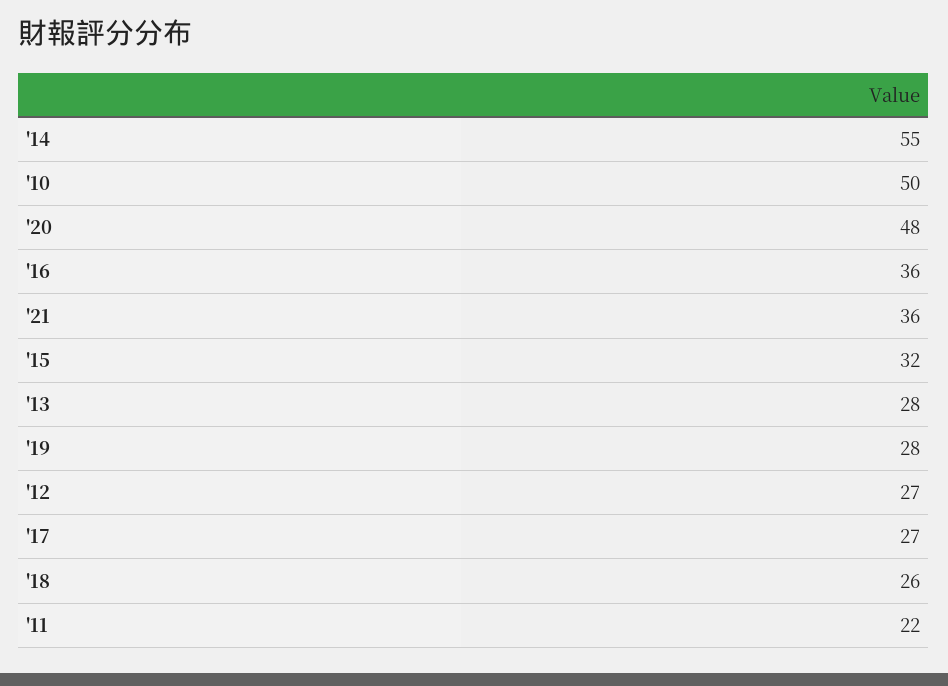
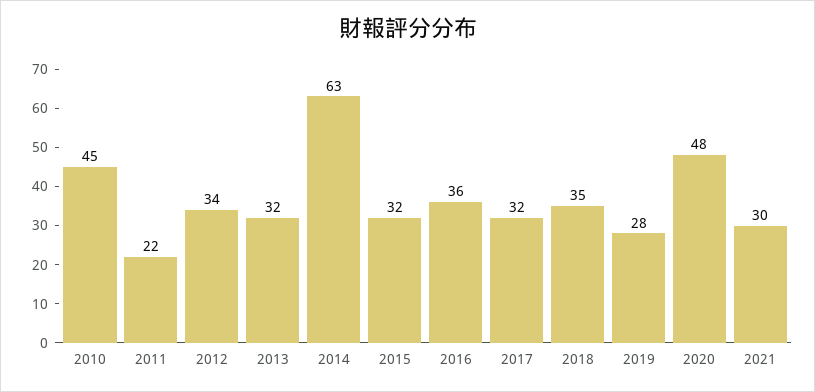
  {
-   "'14": 55,
+   "'14": 63,
-   "'10": 50,
+   "'10": 45,
    "'20": 48,
    "'16": 36,
-   "'21": 36,
+   "'21": 30,
    "'15": 32,
-   "'13": 28,
+   "'13": 32,
    "'19": 28,
-   "'12": 27,
+   "'12": 34,
-   "'17": 27,
+   "'17": 32,
-   "'18": 26,
+   "'18": 35,
    "'11": 22
  }

